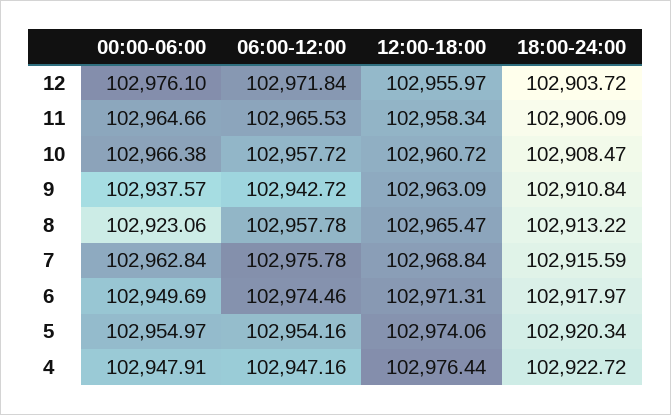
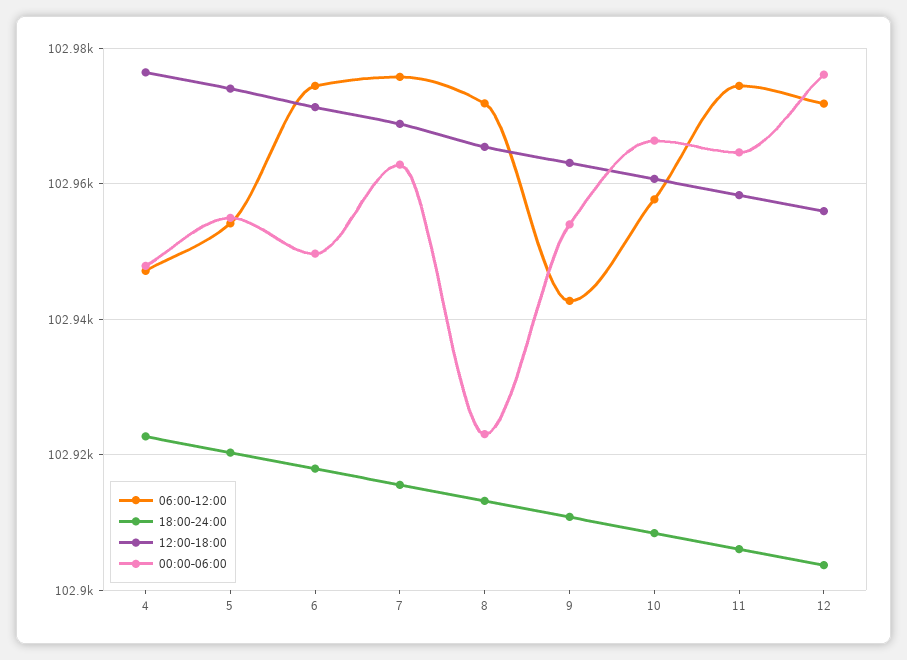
  {
    "00:00-06:00": {
      "12": 102976.1,
      "11": 102964.66,
      "10": 102966.38,
-     "9": 102937.57,
+     "9": 102954,
      "8": 102923.06,
      "7": 102962.84,
      "6": 102949.69,
      "5": 102954.97,
      "4": 102947.91
    },
    "06:00-12:00": {
      "12": 102971.84,
-     "11": 102965.53,
+     "11": 102974,
      "10": 102957.72,
      "9": 102942.72,
-     "8": 102957.78,
+     "8": 102972,
      "7": 102975.78,
      "6": 102974.46,
      "5": 102954.16,
      "4": 102947.16
    },
    "12:00-18:00": {
      "12": 102955.97,
      "11": 102958.34,
      "10": 102960.72,
      "9": 102963.09,
      "8": 102965.47,
      "7": 102968.84,
      "6": 102971.31,
      "5": 102974.06,
      "4": 102976.44
    },
    "18:00-24:00": {
      "12": 102903.72,
      "11": 102906.09,
      "10": 102908.47,
      "9": 102910.84,
      "8": 102913.22,
      "7": 102915.59,
      "6": 102917.97,
      "5": 102920.34,
      "4": 102922.72
    }
  }

